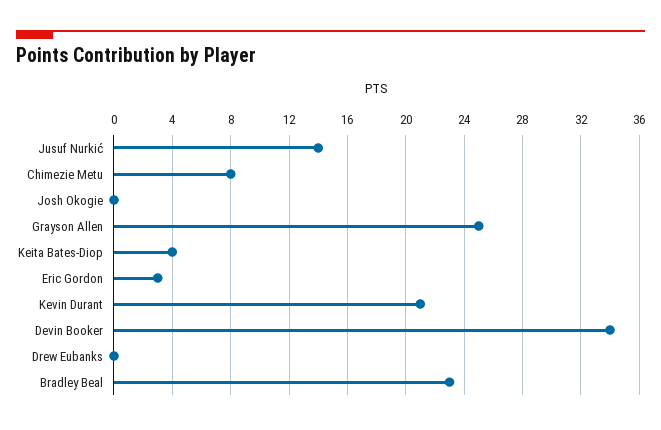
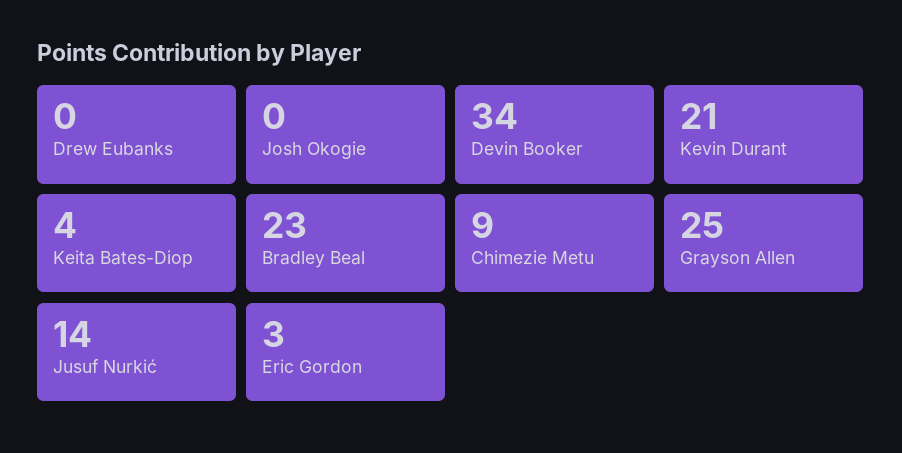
  {
    "Jusuf Nurkić": 14,
-   "Chimezie Metu": 8,
+   "Chimezie Metu": 9,
    "Josh Okogie": 0,
    "Grayson Allen": 25,
    "Keita Bates-Diop": 4,
    "Eric Gordon": 3,
    "Kevin Durant": 21,
    "Devin Booker": 34,
    "Drew Eubanks": 0,
    "Bradley Beal": 23
  }

